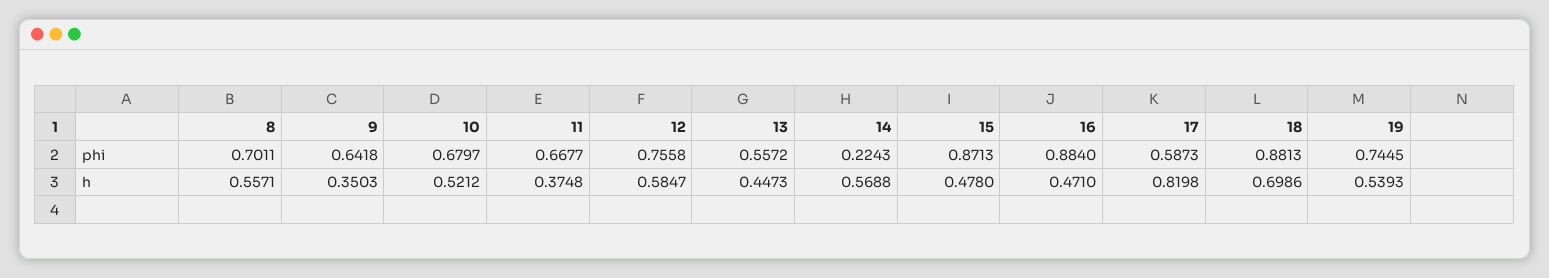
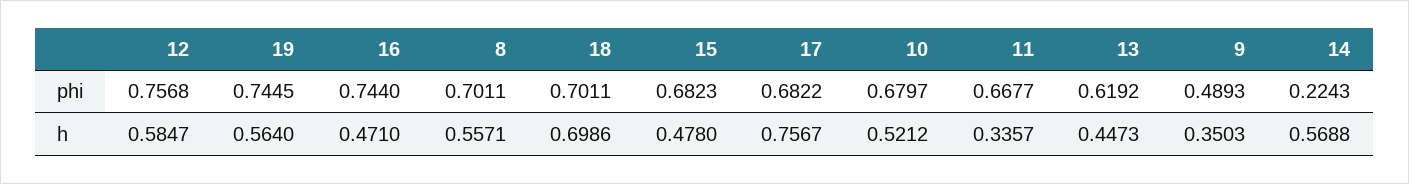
  {
    "8": {
      "phi": 0.7011,
      "h": 0.5571
    },
    "9": {
-     "phi": 0.6418,
+     "phi": 0.4893,
      "h": 0.3503
    },
    "10": {
      "phi": 0.6797,
      "h": 0.5212
    },
    "11": {
      "phi": 0.6677,
-     "h": 0.3748
+     "h": 0.3357
    },
    "12": {
-     "phi": 0.7558,
+     "phi": 0.7568,
      "h": 0.5847
    },
    "13": {
-     "phi": 0.5572,
+     "phi": 0.6192,
      "h": 0.4473
    },
    "14": {
      "phi": 0.2243,
      "h": 0.5688
    },
    "15": {
-     "phi": 0.8713,
+     "phi": 0.6823,
      "h": 0.478
    },
    "16": {
-     "phi": 0.884,
+     "phi": 0.744,
      "h": 0.471
    },
    "17": {
-     "phi": 0.5873,
+     "phi": 0.6822,
-     "h": 0.8198
+     "h": 0.7567
    },
    "18": {
-     "phi": 0.8813,
+     "phi": 0.7011,
      "h": 0.6986
    },
    "19": {
      "phi": 0.7445,
-     "h": 0.5393
+     "h": 0.564
    }
  }

